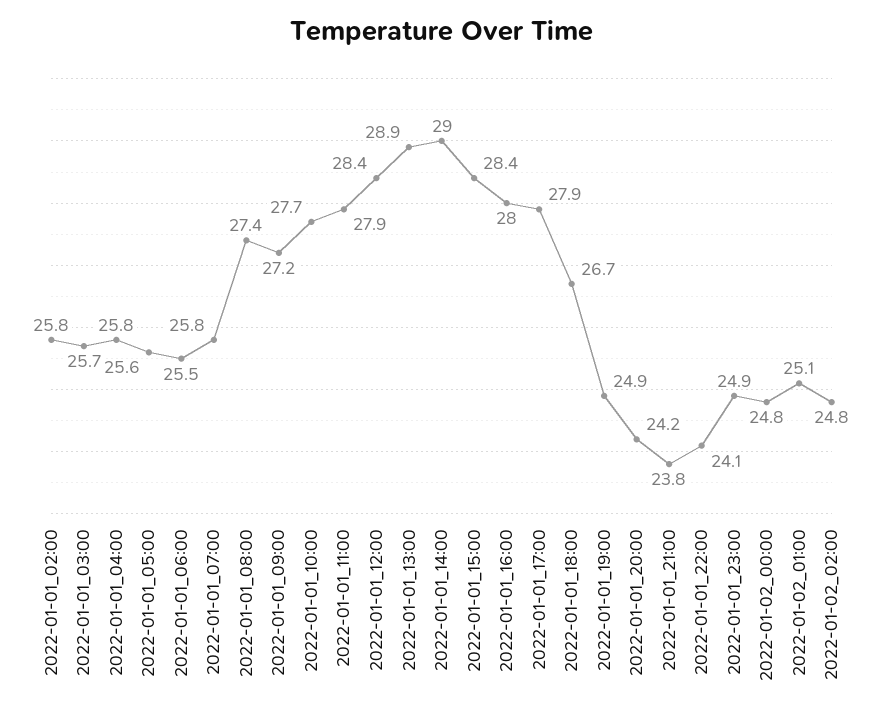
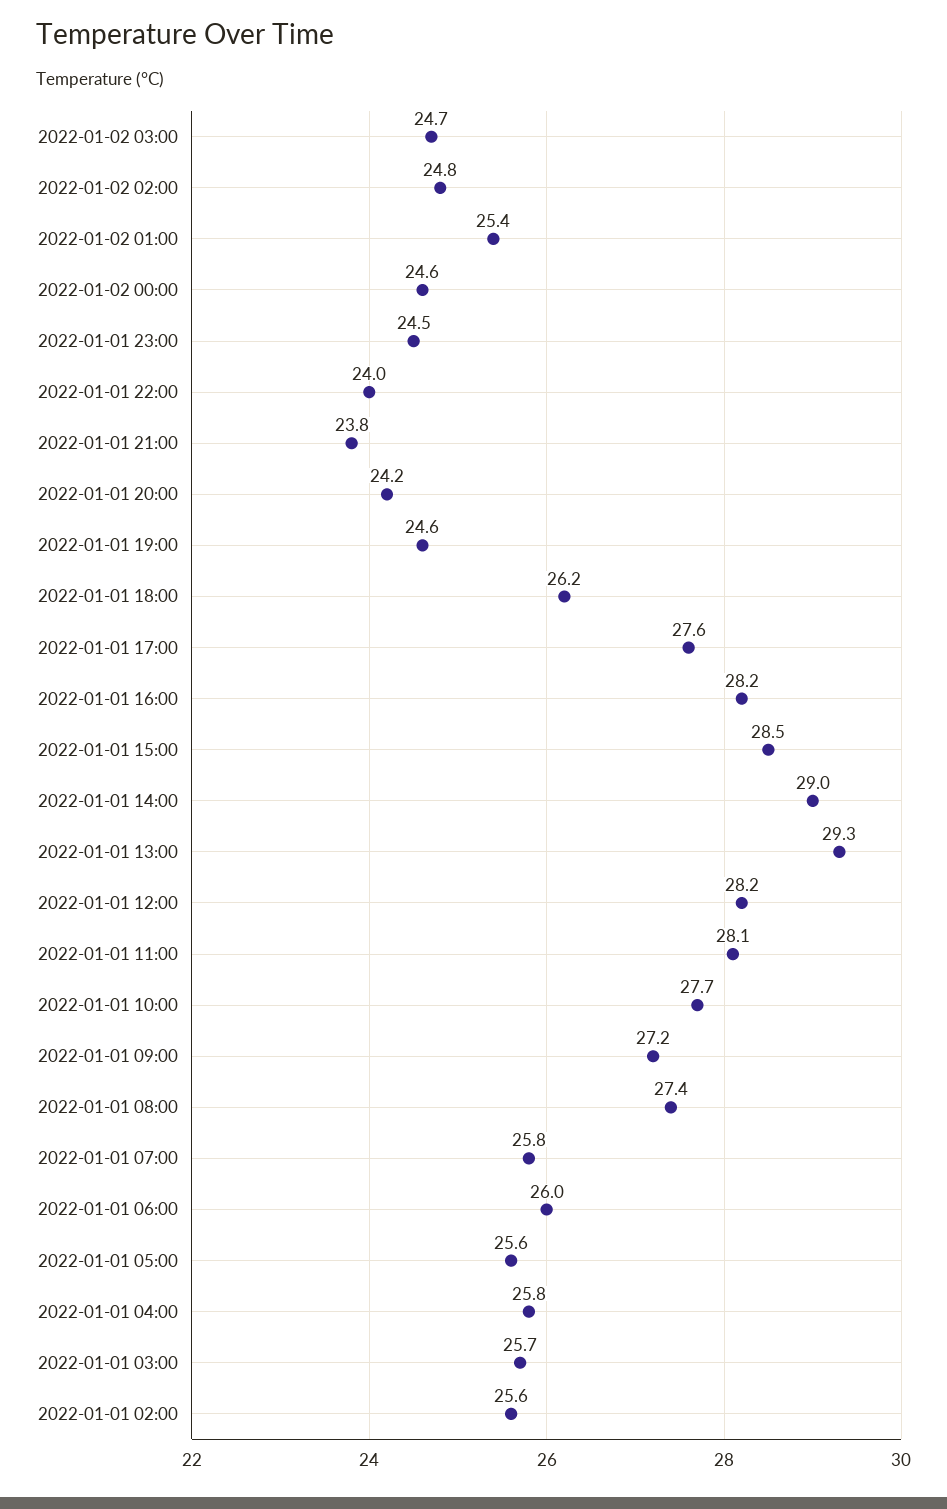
  {
-   "2022-01-01_02:00": 25.8,
+   "2022-01-01_02:00": 25.6,
    "2022-01-01_03:00": 25.7,
    "2022-01-01_04:00": 25.8,
    "2022-01-01_05:00": 25.6,
-   "2022-01-01_06:00": 25.5,
+   "2022-01-01_06:00": 26,
    "2022-01-01_07:00": 25.8,
    "2022-01-01_08:00": 27.4,
    "2022-01-01_09:00": 27.2,
    "2022-01-01_10:00": 27.7,
-   "2022-01-01_11:00": 27.9,
+   "2022-01-01_11:00": 28.1,
-   "2022-01-01_12:00": 28.4,
+   "2022-01-01_12:00": 28.2,
-   "2022-01-01_13:00": 28.9,
+   "2022-01-01_13:00": 29.3,
    "2022-01-01_14:00": 29,
-   "2022-01-01_15:00": 28.4,
+   "2022-01-01_15:00": 28.5,
-   "2022-01-01_16:00": 28,
+   "2022-01-01_16:00": 28.2,
-   "2022-01-01_17:00": 27.9,
+   "2022-01-01_17:00": 27.6,
-   "2022-01-01_18:00": 26.7,
+   "2022-01-01_18:00": 26.2,
-   "2022-01-01_19:00": 24.9,
+   "2022-01-01_19:00": 24.6,
    "2022-01-01_20:00": 24.2,
    "2022-01-01_21:00": 23.8,
-   "2022-01-01_22:00": 24.1,
+   "2022-01-01_22:00": 24,
-   "2022-01-01_23:00": 24.9,
+   "2022-01-01_23:00": 24.5,
-   "2022-01-02_00:00": 24.8,
+   "2022-01-02_00:00": 24.6,
-   "2022-01-02_01:00": 25.1,
+   "2022-01-02_01:00": 25.4,
-   "2022-01-02_02:00": 24.8
+   "2022-01-02_02:00": 24.8,
+   "2022-01-02 03:00": 24.7
  }

